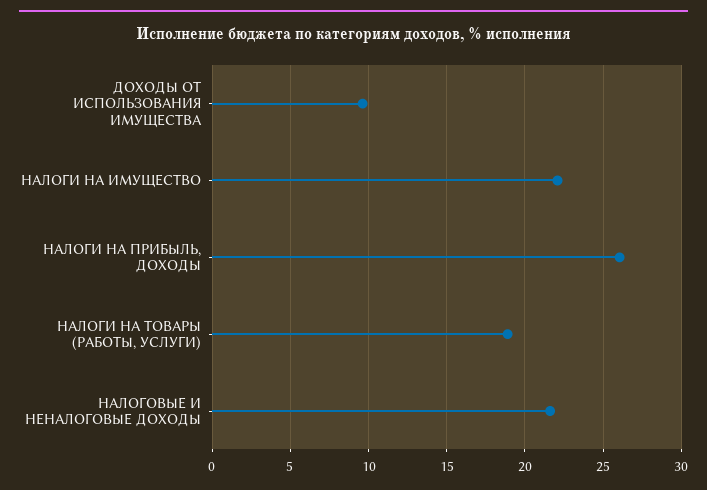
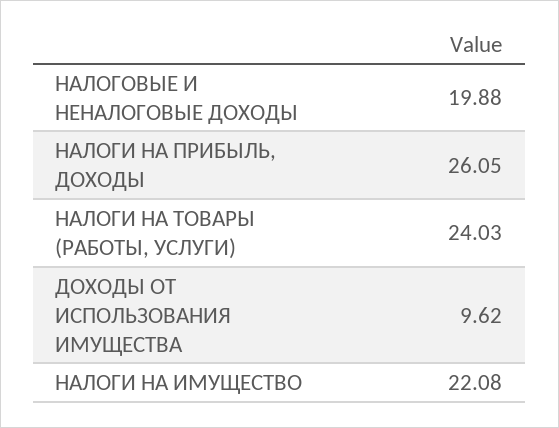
  {
    "ДОХОДЫ ОТ ИСПОЛЬЗОВАНИЯ ИМУЩЕСТВА": 9.62,
    "НАЛОГИ НА ИМУЩЕСТВО": 22.08,
    "НАЛОГИ НА ПРИБЫЛЬ, ДОХОДЫ": 26.05,
-   "НАЛОГИ НА ТОВАРЫ (РАБОТЫ, УСЛУГИ)": 19,
+   "НАЛОГИ НА ТОВАРЫ (РАБОТЫ, УСЛУГИ)": 24.03,
-   "НАЛОГОВЫЕ И НЕНАЛОГОВЫЕ ДОХОДЫ": 21.5
+   "НАЛОГОВЫЕ И НЕНАЛОГОВЫЕ ДОХОДЫ": 19.88
  }

